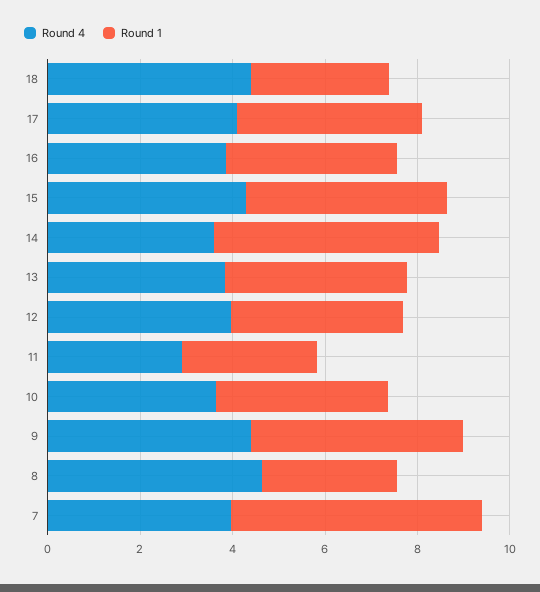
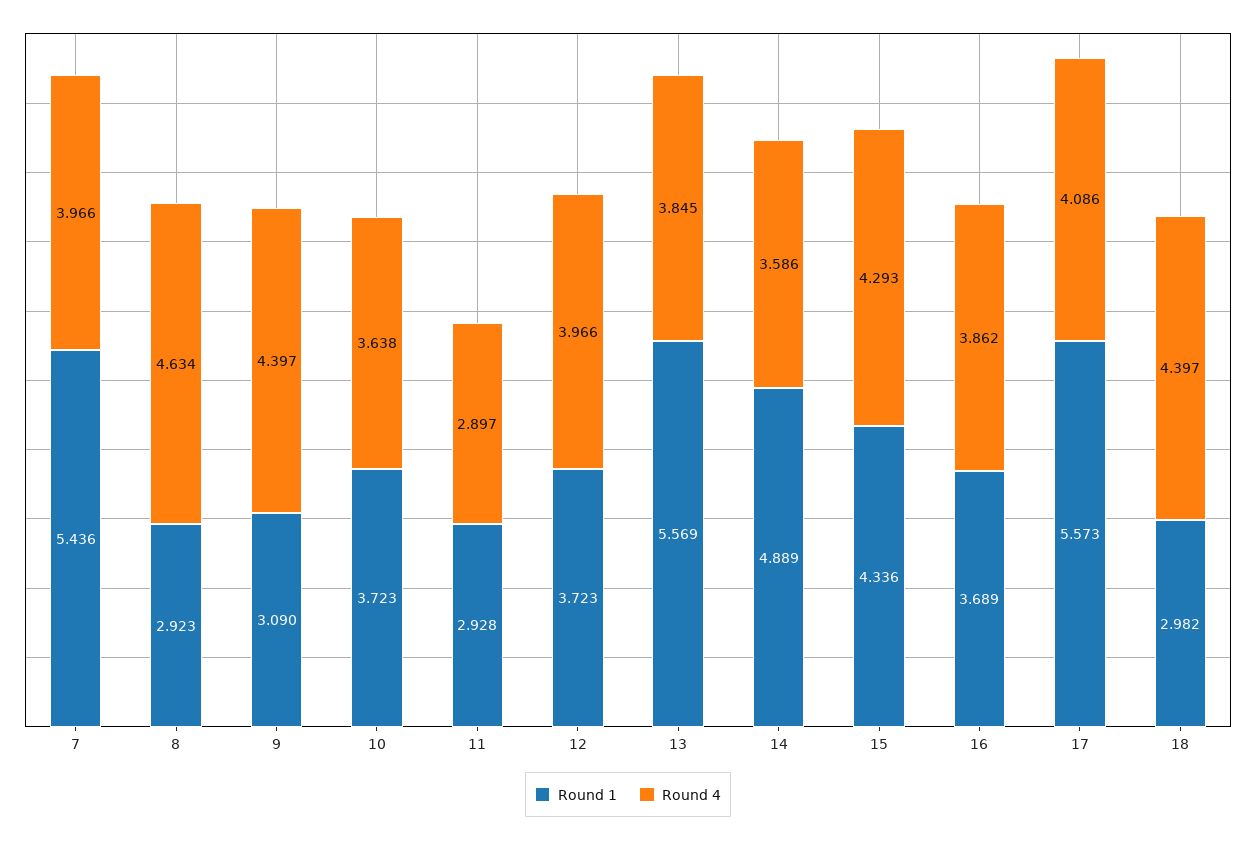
  {
    "Round 4": {
      "18": 4.397,
      "17": 4.086,
      "16": 3.862,
      "15": 4.293,
      "14": 3.586,
      "13": 3.845,
      "12": 3.966,
      "11": 2.897,
      "10": 3.638,
      "9": 4.397,
      "8": 4.634,
      "7": 3.966
    },
    "Round 1": {
      "18": 2.982,
-     "17": 4,
+     "17": 5.573,
      "16": 3.689,
      "15": 4.336,
      "14": 4.889,
-     "13": 4,
+     "13": 5.569,
      "12": 3.723,
      "11": 2.928,
      "10": 3.723,
-     "9": 4.5,
+     "9": 3.09,
      "8": 2.923,
      "7": 5.436
    }
  }

